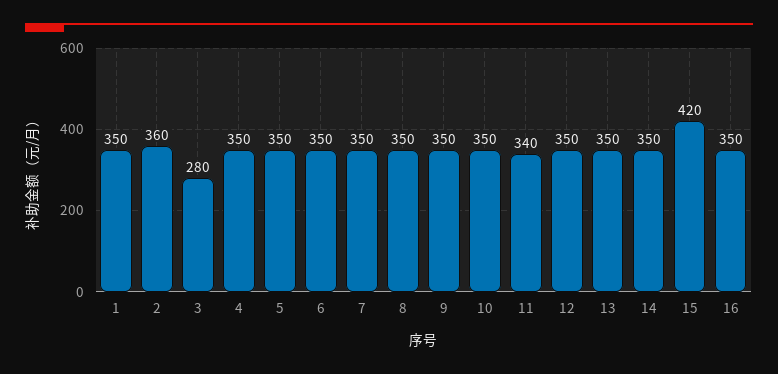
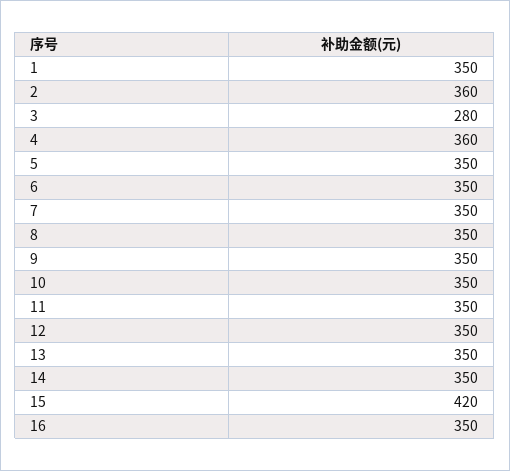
  {
    "1": 350,
    "2": 360,
    "3": 280,
-   "4": 350,
+   "4": 360,
    "5": 350,
    "6": 350,
    "7": 350,
    "8": 350,
    "9": 350,
    "10": 350,
-   "11": 340,
+   "11": 350,
    "12": 350,
    "13": 350,
    "14": 350,
    "15": 420,
    "16": 350
  }

